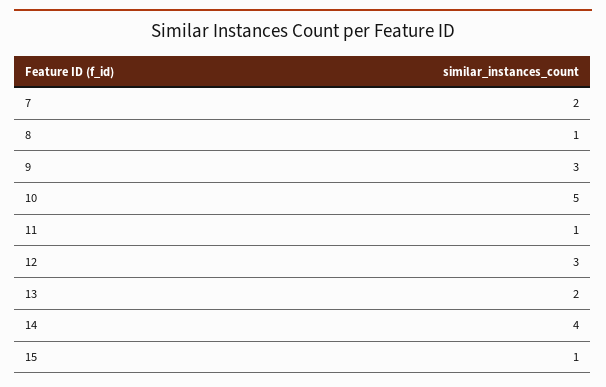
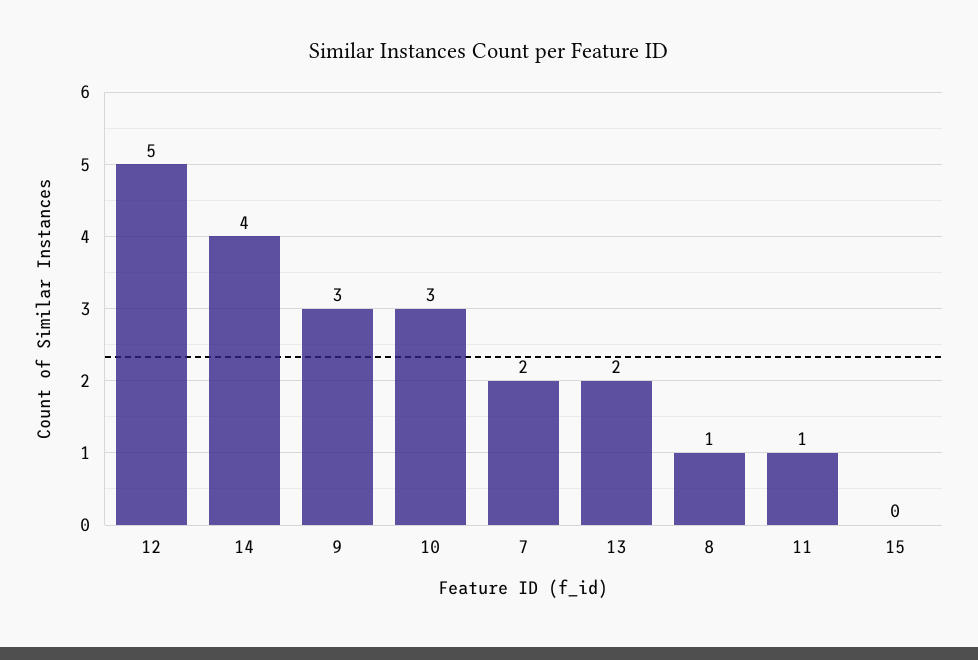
  {
    "7": 2,
    "8": 1,
    "9": 3,
-   "10": 5,
+   "10": 3,
    "11": 1,
-   "12": 3,
+   "12": 5,
    "13": 2,
    "14": 4,
-   "15": 1
+   "15": 0
  }

